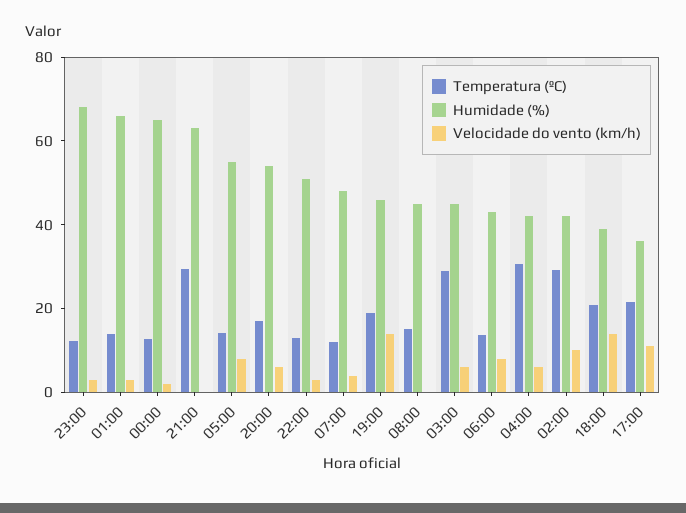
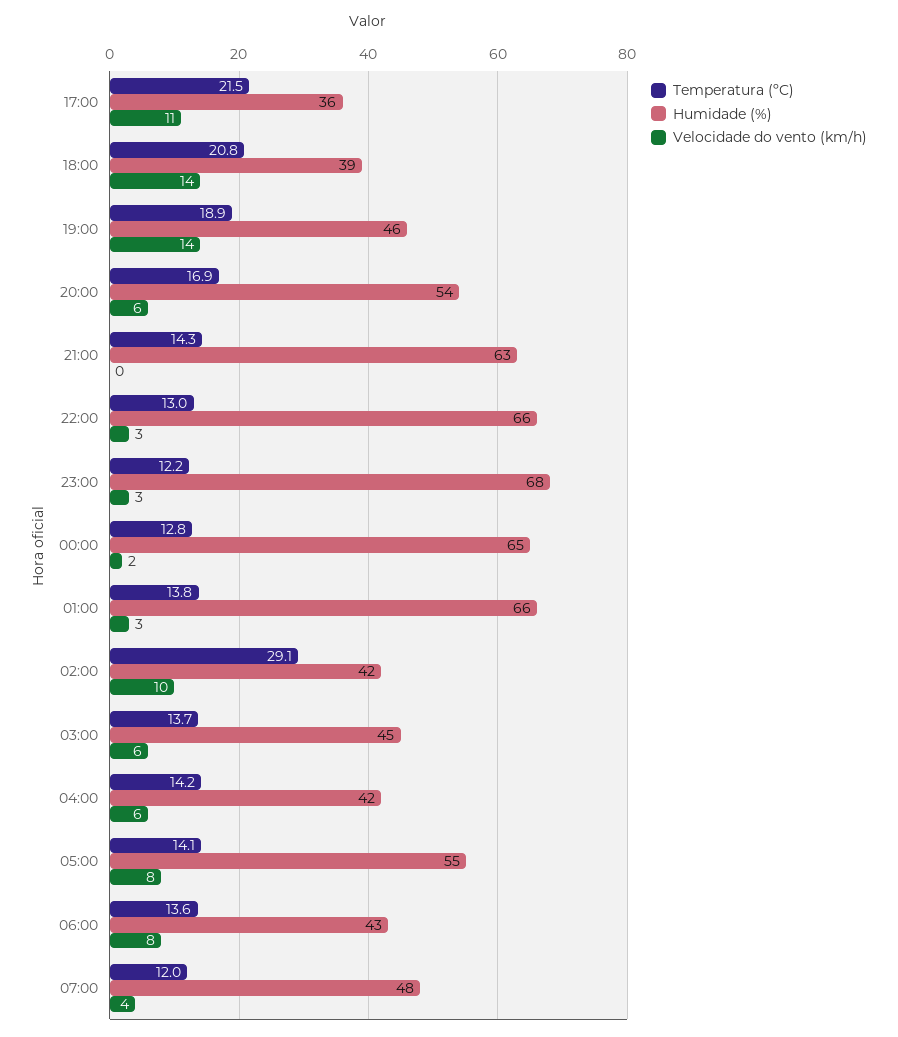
  {
    "Temperatura (ºC)": {
      "23:00": 12.2,
      "01:00": 13.8,
      "00:00": 12.8,
-     "21:00": 30,
+     "21:00": 14.3,
      "05:00": 14.1,
      "20:00": 16.9,
      "22:00": 13,
      "07:00": 12,
      "19:00": 18.9,
-     "08:00": 15,
-     "03:00": 30,
+     "03:00": 13.7,
      "06:00": 13.6,
-     "04:00": 30,
+     "04:00": 14.2,
      "02:00": 29.1,
      "18:00": 20.8,
      "17:00": 21.5
    },
    "Humidade (%)": {
      "23:00": 68,
      "01:00": 66,
      "00:00": 65,
      "21:00": 63,
      "05:00": 55,
      "20:00": 54,
-     "22:00": 50,
+     "22:00": 66,
      "07:00": 48,
      "19:00": 46,
-     "08:00": 45,
      "03:00": 45,
      "06:00": 43,
      "04:00": 42,
      "02:00": 42,
      "18:00": 39,
      "17:00": 36
    },
    "Velocidade do vento (km/h)": {
      "23:00": 3,
      "01:00": 3,
      "00:00": 2,
      "21:00": 0,
      "05:00": 8,
      "20:00": 6,
      "22:00": 3,
      "07:00": 4,
      "19:00": 14,
-     "08:00": 0,
      "03:00": 6,
      "06:00": 8,
      "04:00": 6,
      "02:00": 10,
      "18:00": 14,
      "17:00": 11
    }
  }

